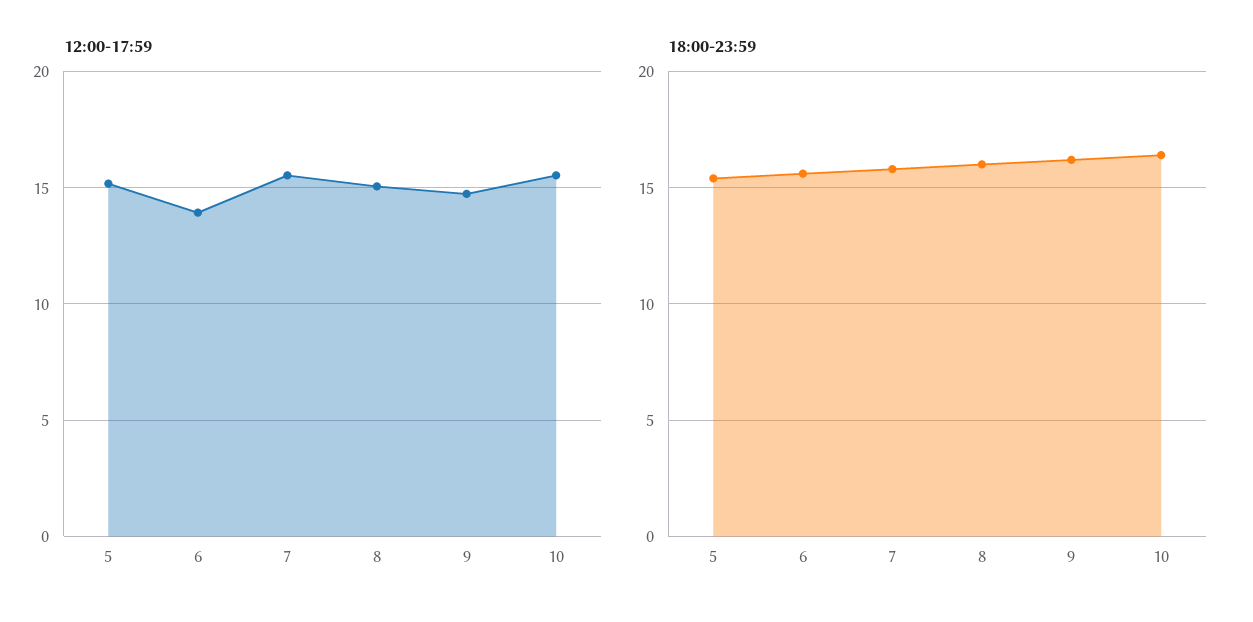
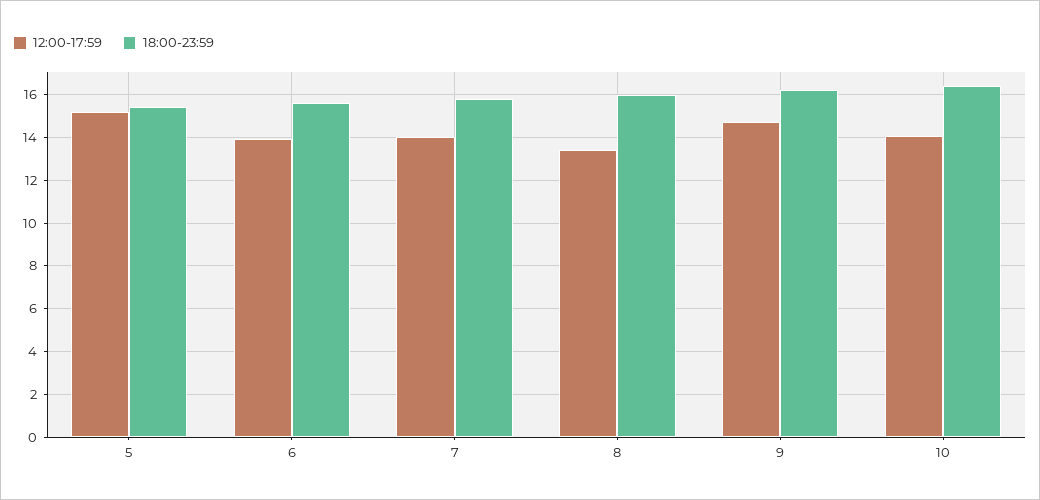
  {
    "12:00-17:59": {
      "5": 15,
      "6": 14,
-     "7": 15.5,
+     "7": 14,
-     "8": 15,
+     "8": 13.5,
      "9": 14.5,
-     "10": 15.5
+     "10": 14
    },
    "18:00-23:59": {
      "5": 15.5,
      "6": 15.5,
      "7": 16,
      "8": 16,
      "9": 16,
      "10": 16.5
    }
  }

